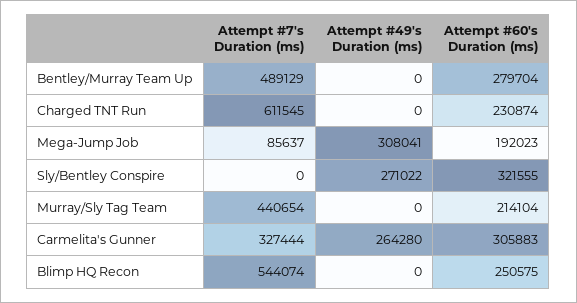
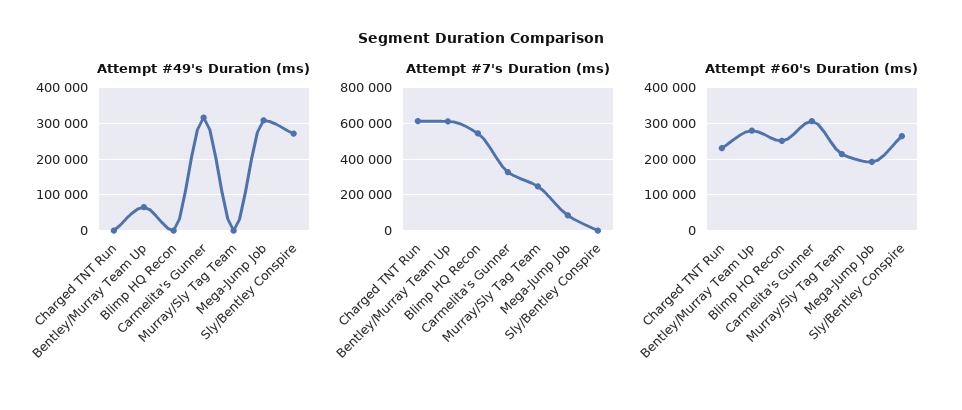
  {
    "Attempt #7's Duration (ms)": {
-     "Bentley/Murray Team Up": 489129,
+     "Bentley/Murray Team Up": 600000,
      "Charged TNT Run": 611545,
      "Mega-Jump Job": 85637,
      "Sly/Bentley Conspire": 0,
-     "Murray/Sly Tag Team": 440654,
+     "Murray/Sly Tag Team": 250000,
      "Carmelita's Gunner": 327444,
      "Blimp HQ Recon": 544074
    },
    "Attempt #49's Duration (ms)": {
-     "Bentley/Murray Team Up": 0,
+     "Bentley/Murray Team Up": 60000,
      "Charged TNT Run": 0,
      "Mega-Jump Job": 308041,
      "Sly/Bentley Conspire": 271022,
      "Murray/Sly Tag Team": 0,
-     "Carmelita's Gunner": 264280,
+     "Carmelita's Gunner": 320000,
      "Blimp HQ Recon": 0
    },
    "Attempt #60's Duration (ms)": {
      "Bentley/Murray Team Up": 279704,
      "Charged TNT Run": 230874,
      "Mega-Jump Job": 192023,
-     "Sly/Bentley Conspire": 321555,
+     "Sly/Bentley Conspire": 260000,
      "Murray/Sly Tag Team": 214104,
      "Carmelita's Gunner": 305883,
      "Blimp HQ Recon": 250575
    }
  }

